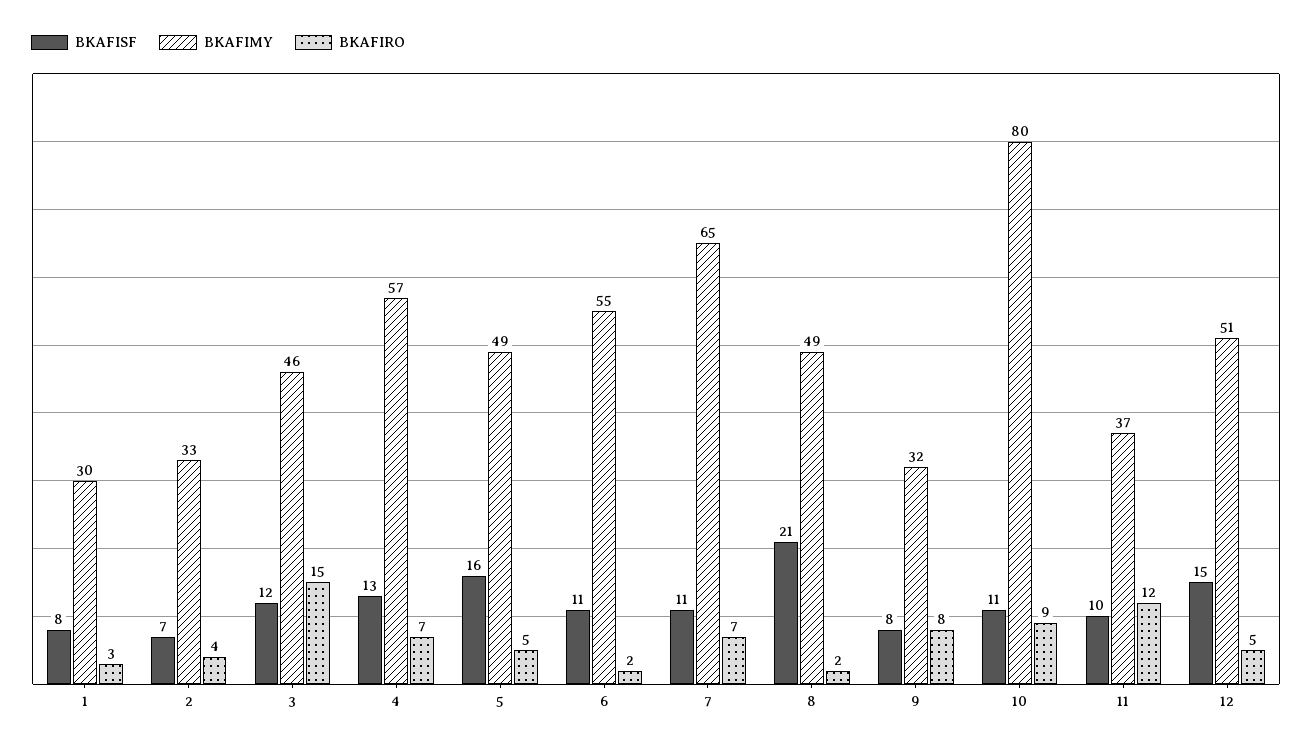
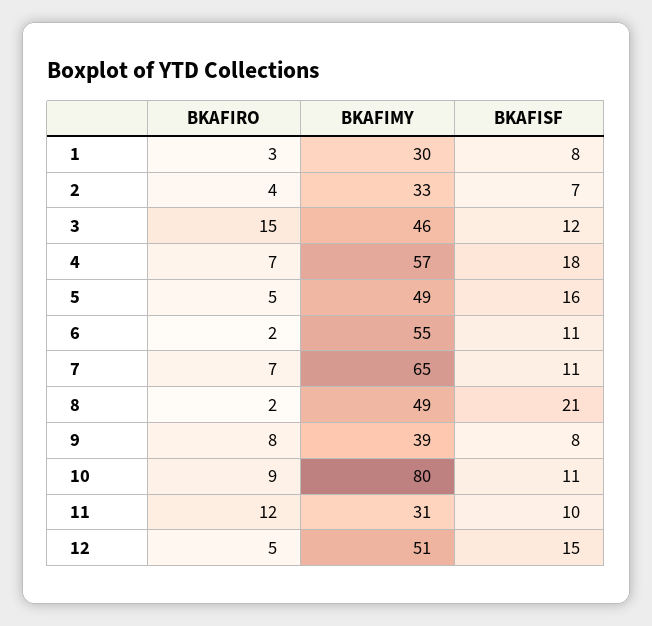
  {
    "BKAFISF": {
      "1": 8,
      "2": 7,
      "3": 12,
-     "4": 13,
+     "4": 18,
      "5": 16,
      "6": 11,
      "7": 11,
      "8": 21,
      "9": 8,
      "10": 11,
      "11": 10,
      "12": 15
    },
    "BKAFIMY": {
      "1": 30,
      "2": 33,
      "3": 46,
      "4": 57,
      "5": 49,
      "6": 55,
      "7": 65,
      "8": 49,
-     "9": 32,
+     "9": 39,
      "10": 80,
-     "11": 37,
+     "11": 31,
      "12": 51
    },
    "BKAFIRO": {
      "1": 3,
      "2": 4,
      "3": 15,
      "4": 7,
      "5": 5,
      "6": 2,
      "7": 7,
      "8": 2,
      "9": 8,
      "10": 9,
      "11": 12,
      "12": 5
    }
  }

